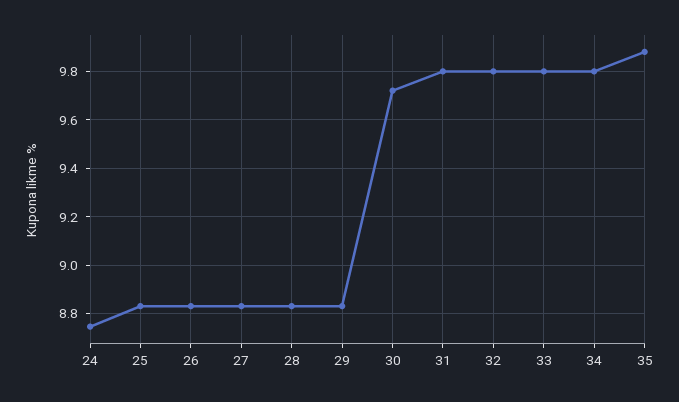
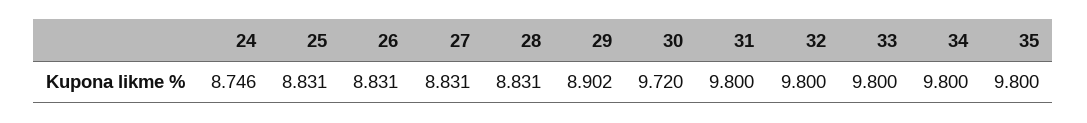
  {
    "24": 8.746,
    "25": 8.831,
    "26": 8.831,
    "27": 8.831,
    "28": 8.831,
-   "29": 8.825,
+   "29": 8.902,
    "30": 9.72,
    "31": 9.8,
    "32": 9.8,
    "33": 9.8,
    "34": 9.8,
-   "35": 9.875
+   "35": 9.8
  }

